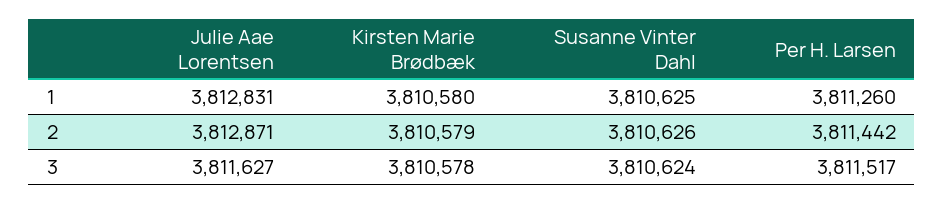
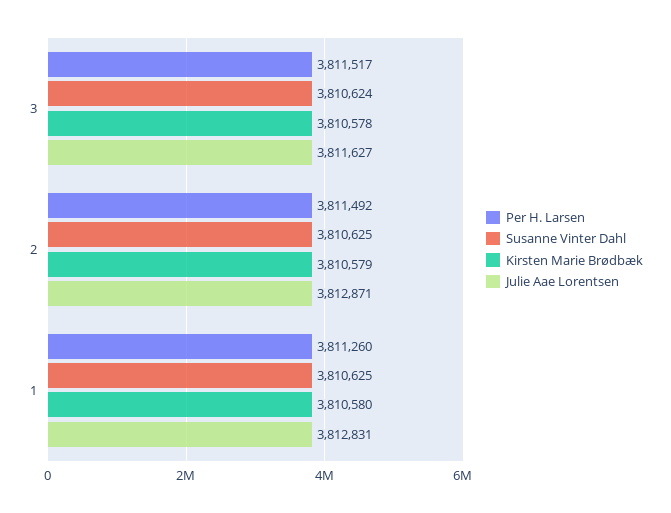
  {
    "Julie Aae Lorentsen": {
      "1": 3812831,
      "2": 3812871,
      "3": 3811627
    },
    "Kirsten Marie Brødbæk": {
      "1": 3810580,
      "2": 3810579,
      "3": 3810578
    },
    "Susanne Vinter Dahl": {
      "1": 3810625,
-     "2": 3810626,
+     "2": 3810625,
      "3": 3810624
    },
    "Per H. Larsen": {
      "1": 3811260,
-     "2": 3811442,
+     "2": 3811492,
      "3": 3811517
    }
  }

